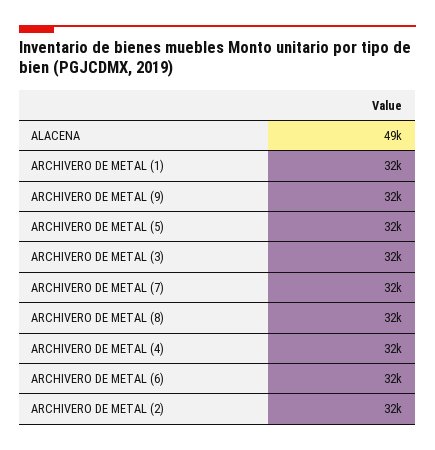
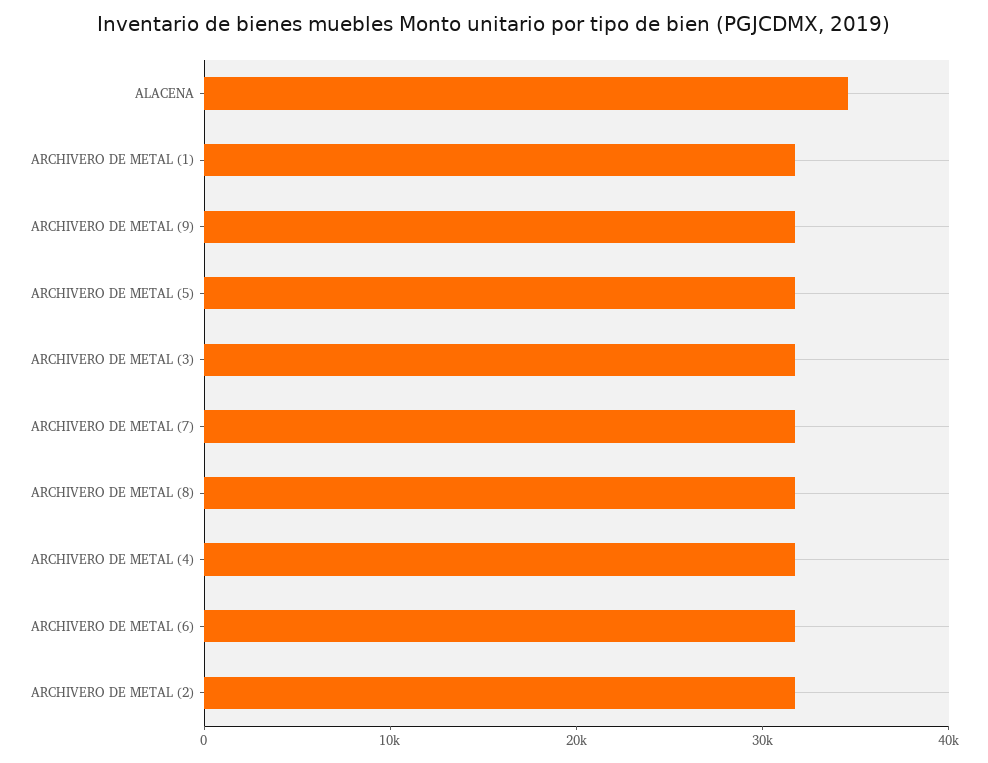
  {
-   "ALACENA": 49000,
+   "ALACENA": 34000,
    "ARCHIVERO DE METAL (1)": 32000,
    "ARCHIVERO DE METAL (9)": 32000,
    "ARCHIVERO DE METAL (5)": 32000,
    "ARCHIVERO DE METAL (3)": 32000,
    "ARCHIVERO DE METAL (7)": 32000,
    "ARCHIVERO DE METAL (8)": 32000,
    "ARCHIVERO DE METAL (4)": 32000,
    "ARCHIVERO DE METAL (6)": 32000,
    "ARCHIVERO DE METAL (2)": 32000
  }

